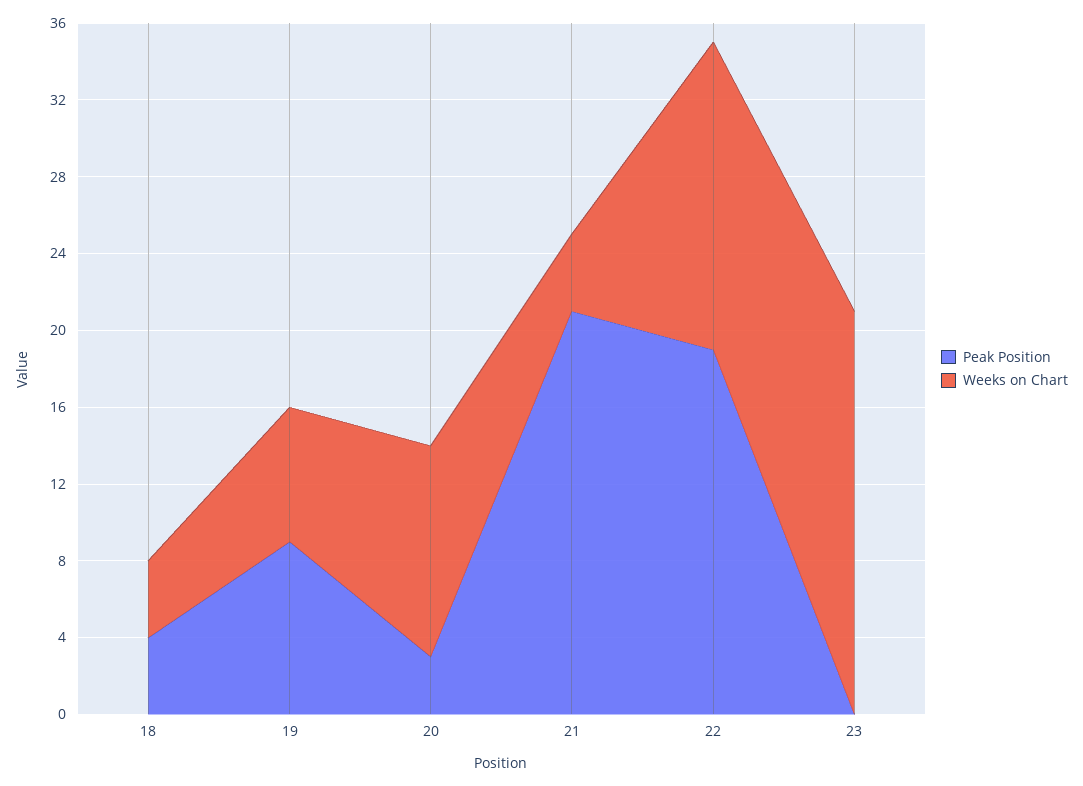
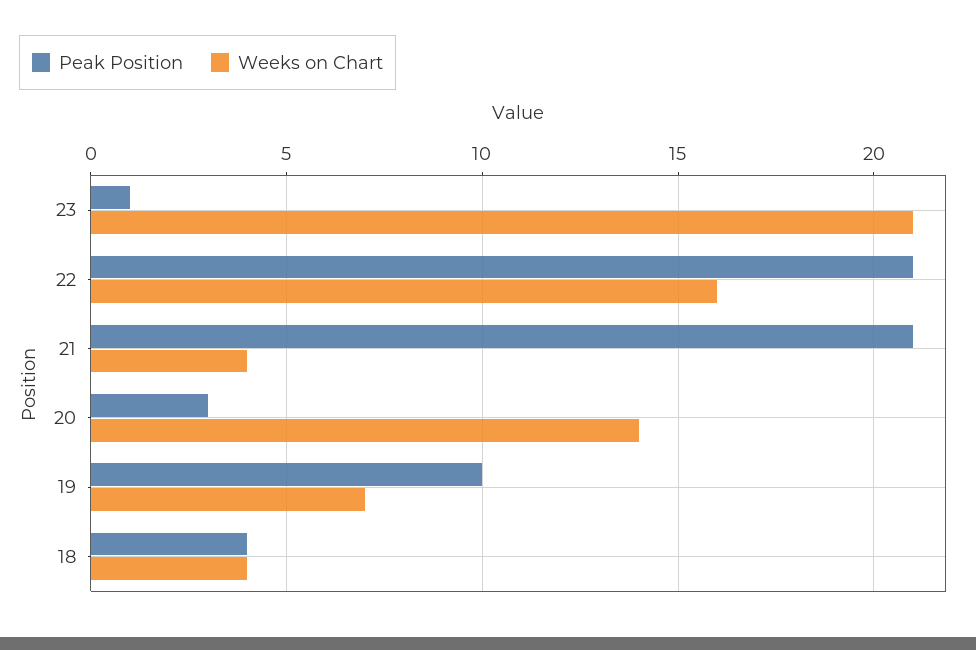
  {
    "Peak Position": {
      "18": 4,
-     "19": 9,
+     "19": 10,
      "20": 3,
      "21": 21,
-     "22": 19,
+     "22": 21,
-     "23": 0
+     "23": 1
    },
    "Weeks on Chart": {
      "18": 4,
      "19": 7,
-     "20": 11,
+     "20": 14,
      "21": 4,
      "22": 16,
      "23": 21
    }
  }

